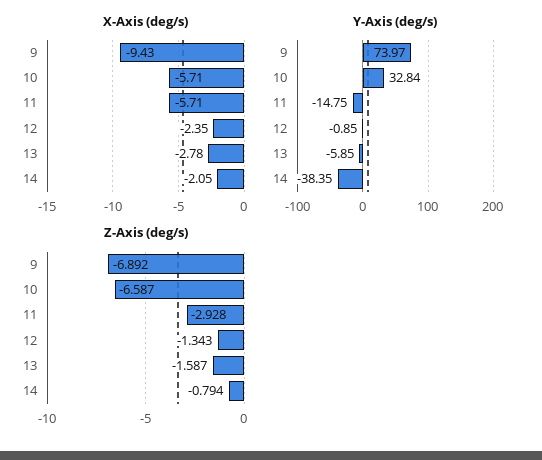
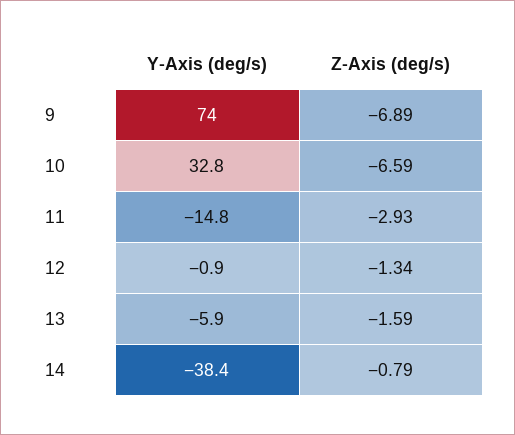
  {
-   "X-Axis (deg/s)": {
-     "9": -9.43,
-     "10": -5.71,
-     "11": -5.71,
-     "12": -2.35,
-     "13": -2.78,
-     "14": -2.05
-   },
    "Y-Axis (deg/s)": {
      "9": 73.97,
      "10": 32.84,
      "11": -14.75,
      "12": -0.85,
      "13": -5.85,
      "14": -38.35
    },
    "Z-Axis (deg/s)": {
      "9": -6.892,
      "10": -6.587,
      "11": -2.928,
      "12": -1.343,
      "13": -1.587,
      "14": -0.794
    }
  }

